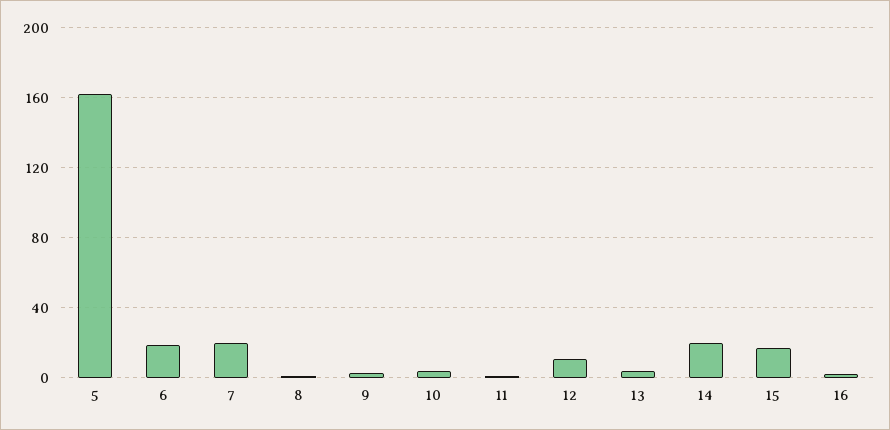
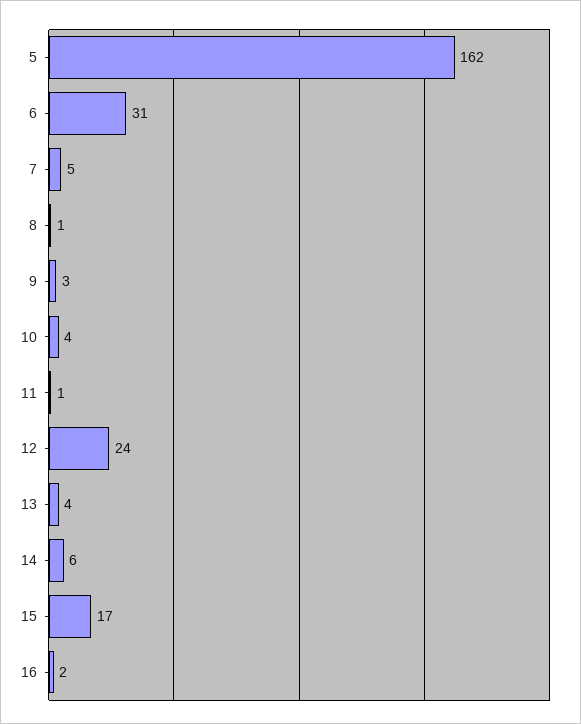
  {
    "5": 162,
-   "6": 20,
+   "6": 31,
-   "7": 20,
+   "7": 5,
    "8": 1,
    "9": 3,
    "10": 4,
    "11": 1,
-   "12": 10,
+   "12": 24,
    "13": 4,
-   "14": 20,
+   "14": 6,
    "15": 17,
    "16": 2
  }

